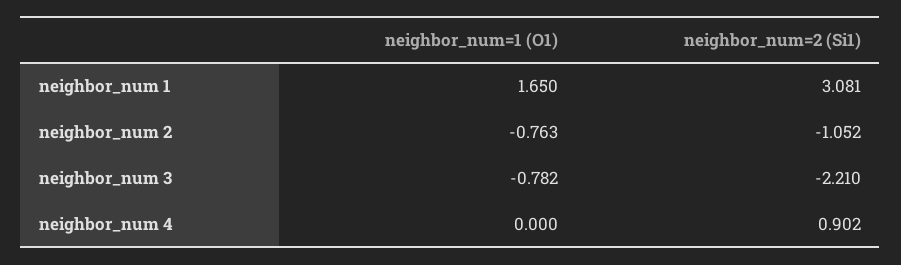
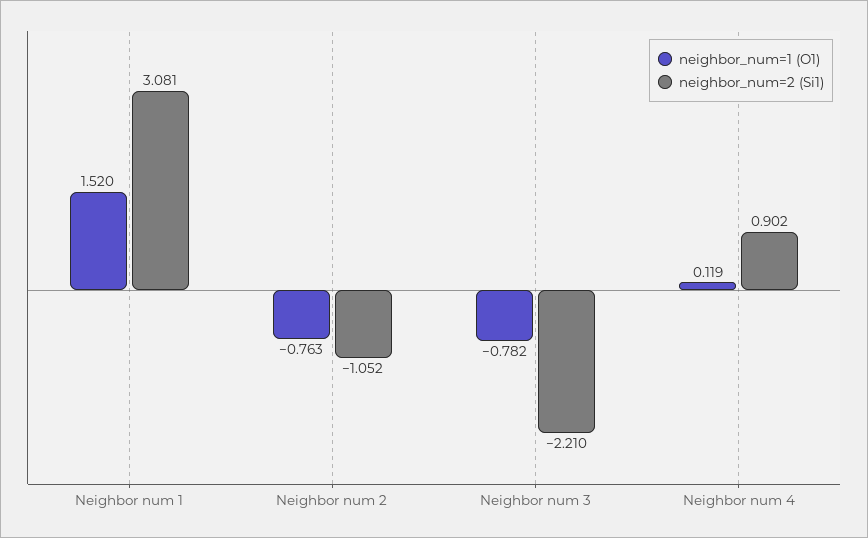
  {
    "neighbor_num=1 (O1)": {
-     "neighbor_num 1": 1.65,
+     "neighbor_num 1": 1.52,
      "neighbor_num 2": -0.763,
      "neighbor_num 3": -0.782,
-     "neighbor_num 4": 0
+     "neighbor_num 4": 0.119
    },
    "neighbor_num=2 (Si1)": {
      "neighbor_num 1": 3.081,
      "neighbor_num 2": -1.052,
      "neighbor_num 3": -2.21,
      "neighbor_num 4": 0.902
    }
  }

